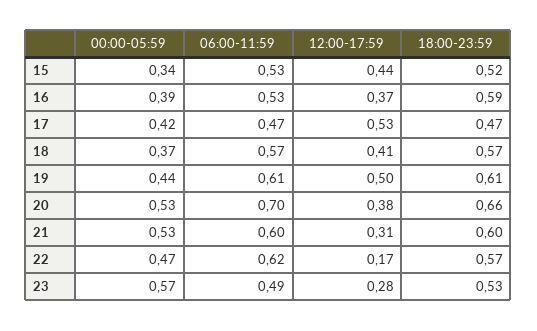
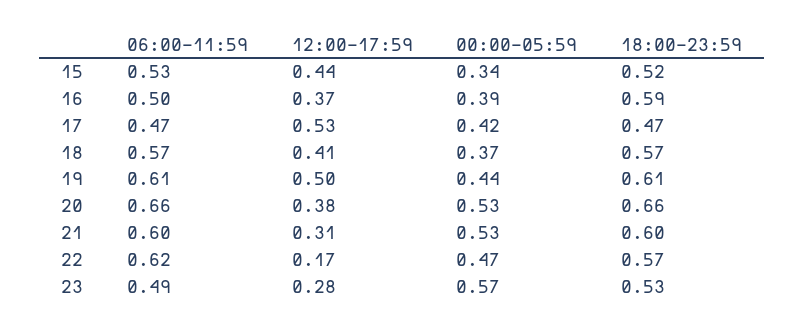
  {
    "00:00-05:59": {
      "15": 0.34,
      "16": 0.39,
      "17": 0.42,
      "18": 0.37,
      "19": 0.44,
      "20": 0.53,
      "21": 0.53,
      "22": 0.47,
      "23": 0.57
    },
    "06:00-11:59": {
      "15": 0.53,
-     "16": 0.53,
+     "16": 0.5,
      "17": 0.47,
      "18": 0.57,
      "19": 0.61,
-     "20": 0.7,
+     "20": 0.66,
      "21": 0.6,
      "22": 0.62,
      "23": 0.49
    },
    "12:00-17:59": {
      "15": 0.44,
      "16": 0.37,
      "17": 0.53,
      "18": 0.41,
      "19": 0.5,
      "20": 0.38,
      "21": 0.31,
      "22": 0.17,
      "23": 0.28
    },
    "18:00-23:59": {
      "15": 0.52,
      "16": 0.59,
      "17": 0.47,
      "18": 0.57,
      "19": 0.61,
      "20": 0.66,
      "21": 0.6,
      "22": 0.57,
      "23": 0.53
    }
  }

